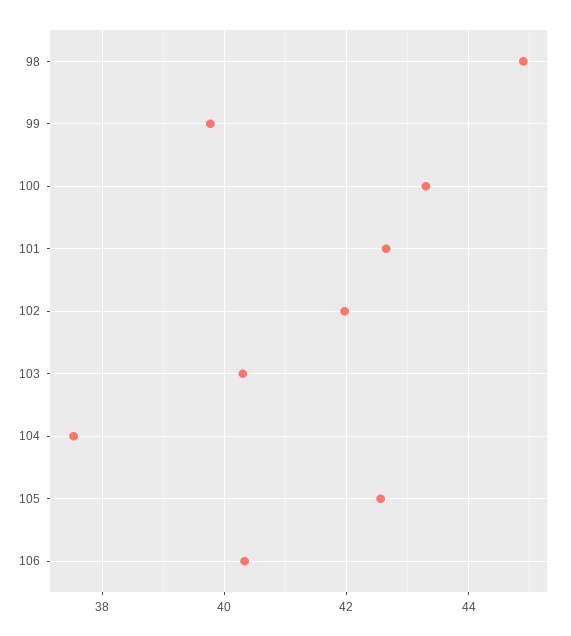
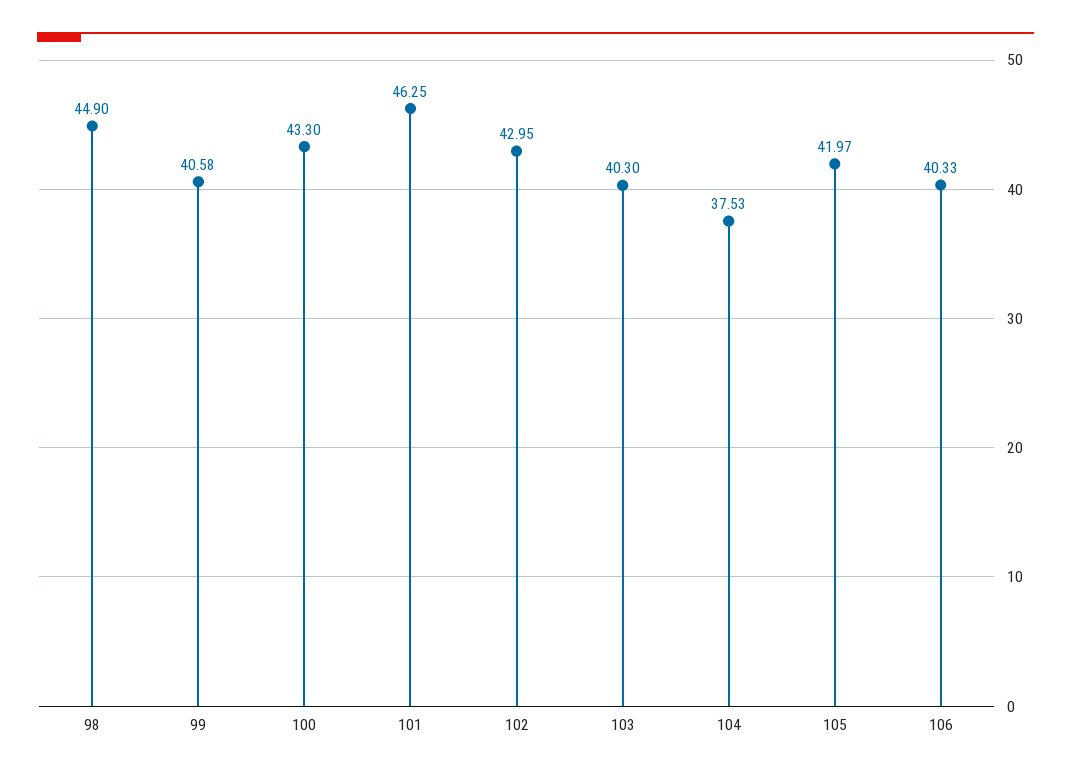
  {
    "98": 44.9,
-   "99": 39.8,
+   "99": 40.58,
    "100": 43.3,
-   "101": 42.6,
+   "101": 46.25,
-   "102": 42,
+   "102": 42.95,
    "103": 40.3,
    "104": 37.53,
-   "105": 42.6,
+   "105": 41.97,
    "106": 40.33
  }

